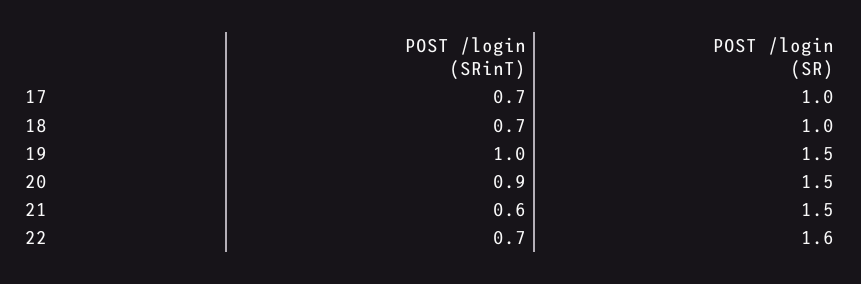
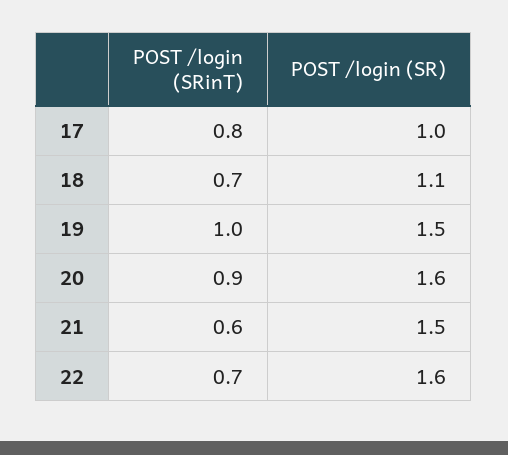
  {
    "POST /login (SRinT)": {
-     "17": 0.7,
+     "17": 0.8,
      "18": 0.7,
      "19": 1,
      "20": 0.9,
      "21": 0.6,
      "22": 0.7
    },
    "POST /login (SR)": {
      "17": 1,
-     "18": 1,
+     "18": 1.1,
      "19": 1.5,
-     "20": 1.5,
+     "20": 1.6,
      "21": 1.5,
      "22": 1.6
    }
  }

